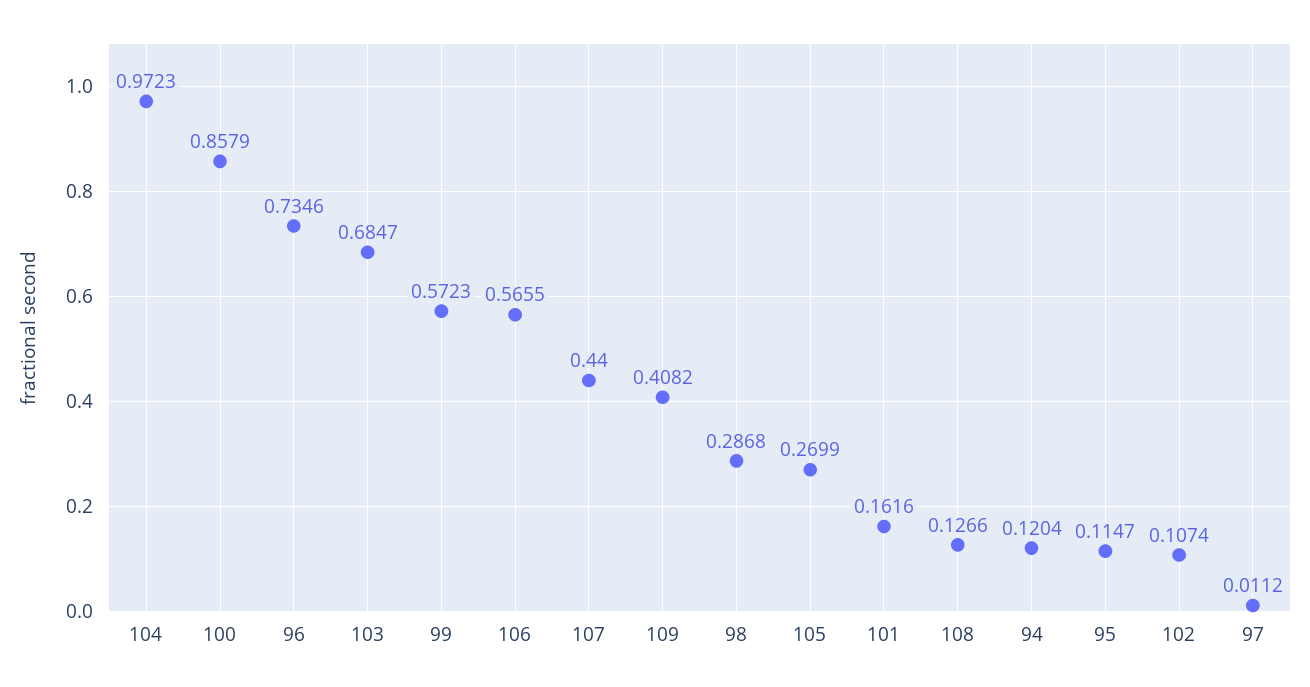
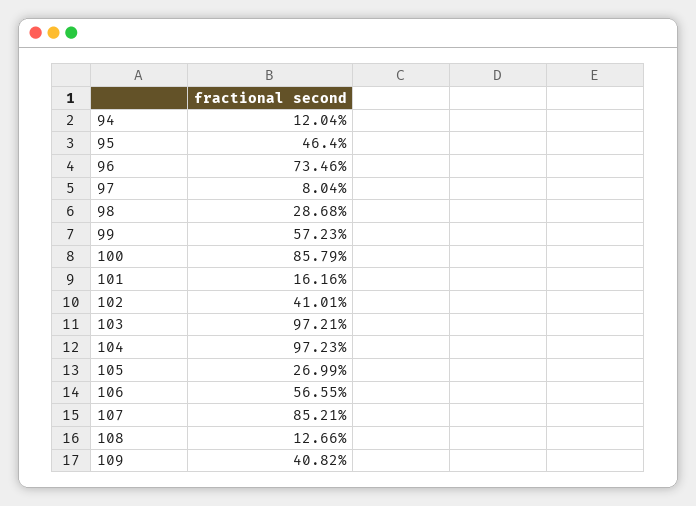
  {
    "104": 0.9723,
    "100": 0.8579,
    "96": 0.7346,
-   "103": 0.6847,
+   "103": 0.9721,
    "99": 0.5723,
    "106": 0.5655,
-   "107": 0.44,
+   "107": 0.8521,
    "109": 0.4082,
    "98": 0.2868,
    "105": 0.2699,
    "101": 0.1616,
    "108": 0.1266,
    "94": 0.1204,
-   "95": 0.1147,
+   "95": 0.464,
-   "102": 0.1074,
+   "102": 0.4101,
-   "97": 0.0112
+   "97": 0.0804
  }

